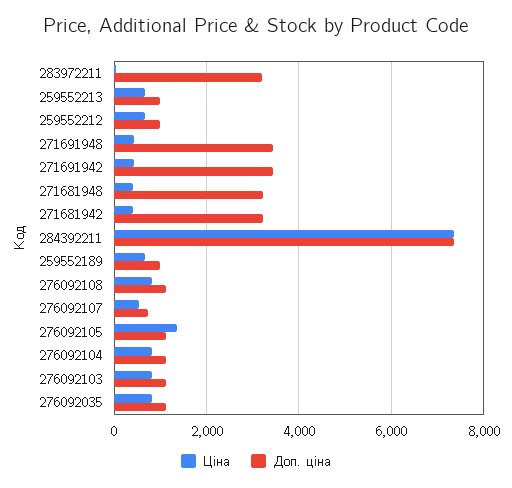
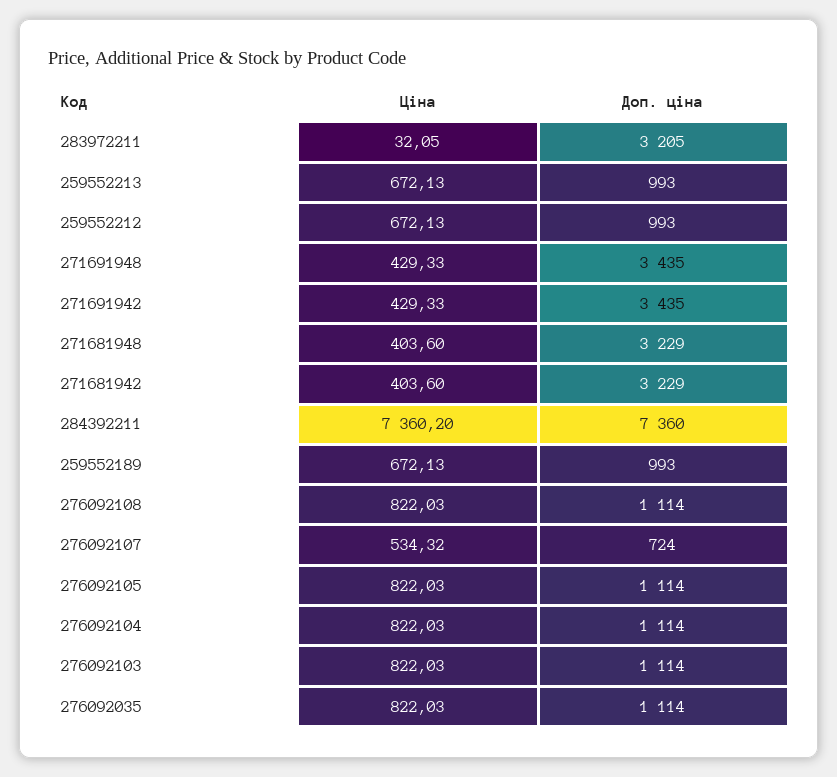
  {
    "Ціна": {
      "283972211": 32.05,
      "259552213": 672.13,
      "259552212": 672.13,
      "271691948": 429.33,
      "271691942": 429.33,
      "271681948": 403.6,
      "271681942": 403.6,
      "284392211": 7360.2,
      "259552189": 672.13,
      "276092108": 822.03,
      "276092107": 534.32,
-     "276092105": 1400,
+     "276092105": 822.03,
      "276092104": 822.03,
      "276092103": 822.03,
      "276092035": 822.03
    },
    "Доп. ціна": {
      "283972211": 3205,
      "259552213": 993,
      "259552212": 993,
      "271691948": 3435,
      "271691942": 3435,
      "271681948": 3229,
      "271681942": 3229,
      "284392211": 7360,
      "259552189": 993,
      "276092108": 1114,
      "276092107": 724,
      "276092105": 1114,
      "276092104": 1114,
      "276092103": 1114,
      "276092035": 1114
    }
  }

